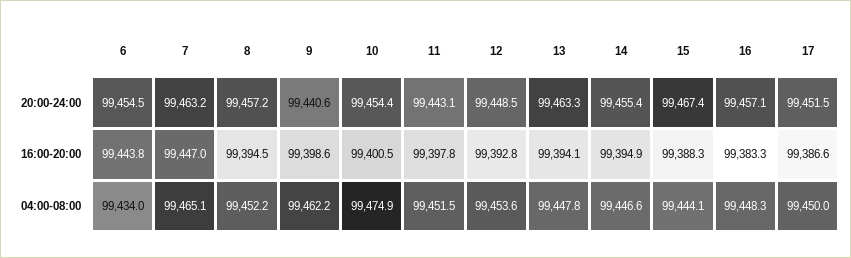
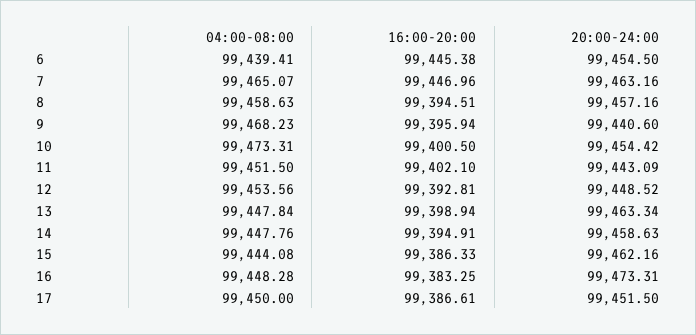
  {
    "6": {
      "20:00-24:00": 99454.5,
-     "16:00-20:00": 99443.8,
+     "16:00-20:00": 99445.38,
-     "04:00-08:00": 99434
+     "04:00-08:00": 99439.41
    },
    "7": {
      "20:00-24:00": 99463.16,
      "16:00-20:00": 99446.96,
      "04:00-08:00": 99465.07
    },
    "8": {
      "20:00-24:00": 99457.16,
      "16:00-20:00": 99394.51,
-     "04:00-08:00": 99452.2
+     "04:00-08:00": 99458.63
    },
    "9": {
      "20:00-24:00": 99440.6,
-     "16:00-20:00": 99398.6,
+     "16:00-20:00": 99395.94,
-     "04:00-08:00": 99462.2
+     "04:00-08:00": 99468.23
    },
    "10": {
      "20:00-24:00": 99454.42,
      "16:00-20:00": 99400.5,
-     "04:00-08:00": 99474.9
+     "04:00-08:00": 99473.31
    },
    "11": {
      "20:00-24:00": 99443.09,
-     "16:00-20:00": 99397.8,
+     "16:00-20:00": 99402.1,
      "04:00-08:00": 99451.5
    },
    "12": {
      "20:00-24:00": 99448.52,
      "16:00-20:00": 99392.81,
      "04:00-08:00": 99453.56
    },
    "13": {
      "20:00-24:00": 99463.34,
-     "16:00-20:00": 99394.1,
+     "16:00-20:00": 99398.94,
      "04:00-08:00": 99447.84
    },
    "14": {
-     "20:00-24:00": 99455.4,
+     "20:00-24:00": 99458.63,
      "16:00-20:00": 99394.91,
-     "04:00-08:00": 99446.6
+     "04:00-08:00": 99447.76
    },
    "15": {
-     "20:00-24:00": 99467.4,
+     "20:00-24:00": 99462.16,
-     "16:00-20:00": 99388.3,
+     "16:00-20:00": 99386.33,
      "04:00-08:00": 99444.08
    },
    "16": {
-     "20:00-24:00": 99457.1,
+     "20:00-24:00": 99473.31,
      "16:00-20:00": 99383.25,
      "04:00-08:00": 99448.28
    },
    "17": {
      "20:00-24:00": 99451.5,
      "16:00-20:00": 99386.61,
      "04:00-08:00": 99450
    }
  }

